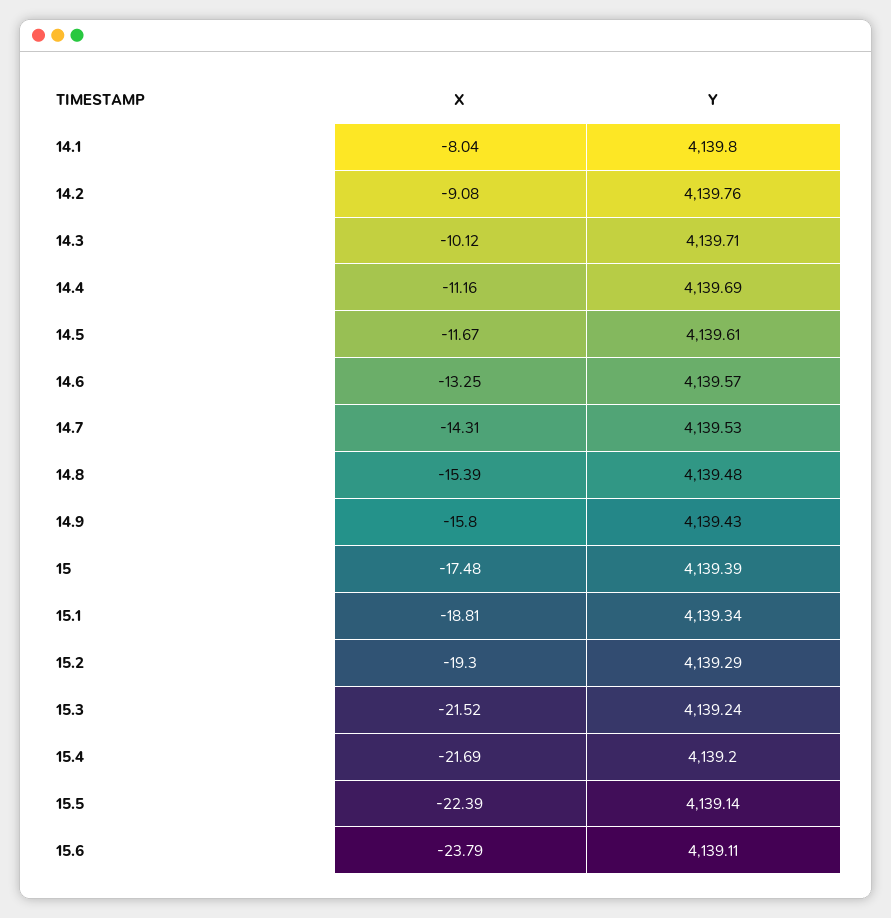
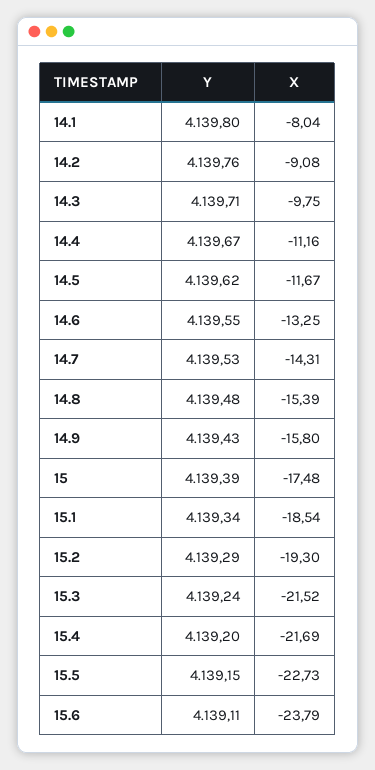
  {
    "X": {
      "14.1": -8.04,
      "14.2": -9.08,
-     "14.3": -10.12,
+     "14.3": -9.75,
      "14.4": -11.16,
      "14.5": -11.67,
      "14.6": -13.25,
      "14.7": -14.31,
      "14.8": -15.39,
      "14.9": -15.8,
      "15": -17.48,
-     "15.1": -18.81,
+     "15.1": -18.54,
      "15.2": -19.3,
      "15.3": -21.52,
      "15.4": -21.69,
-     "15.5": -22.39,
+     "15.5": -22.73,
      "15.6": -23.79
    },
    "Y": {
      "14.1": 4139.8,
      "14.2": 4139.76,
      "14.3": 4139.71,
-     "14.4": 4139.69,
+     "14.4": 4139.67,
-     "14.5": 4139.61,
+     "14.5": 4139.62,
-     "14.6": 4139.57,
+     "14.6": 4139.55,
      "14.7": 4139.53,
      "14.8": 4139.48,
      "14.9": 4139.43,
      "15": 4139.39,
      "15.1": 4139.34,
      "15.2": 4139.29,
      "15.3": 4139.24,
      "15.4": 4139.2,
-     "15.5": 4139.14,
+     "15.5": 4139.15,
      "15.6": 4139.11
    }
  }

